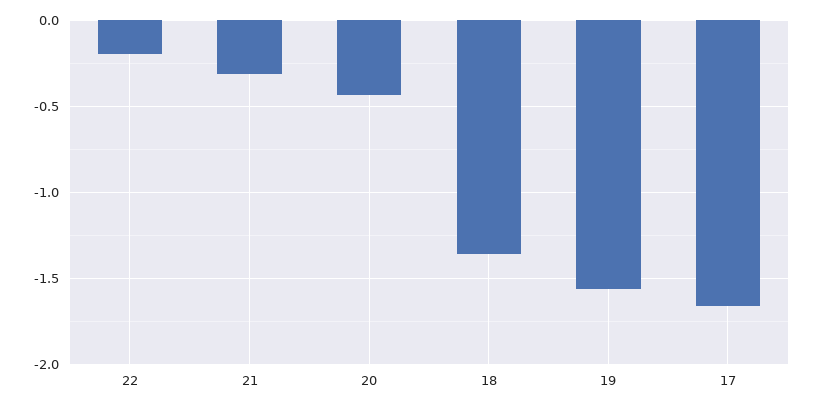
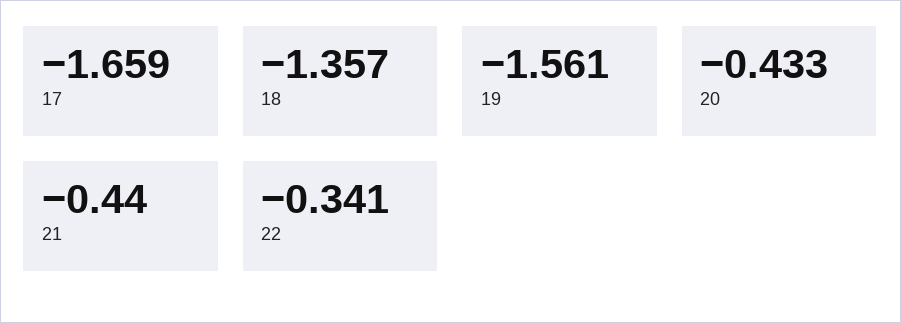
  {
-   "22": -0.2,
+   "22": -0.341,
-   "21": -0.3,
+   "21": -0.44,
    "20": -0.433,
    "18": -1.357,
    "19": -1.561,
    "17": -1.659
  }

